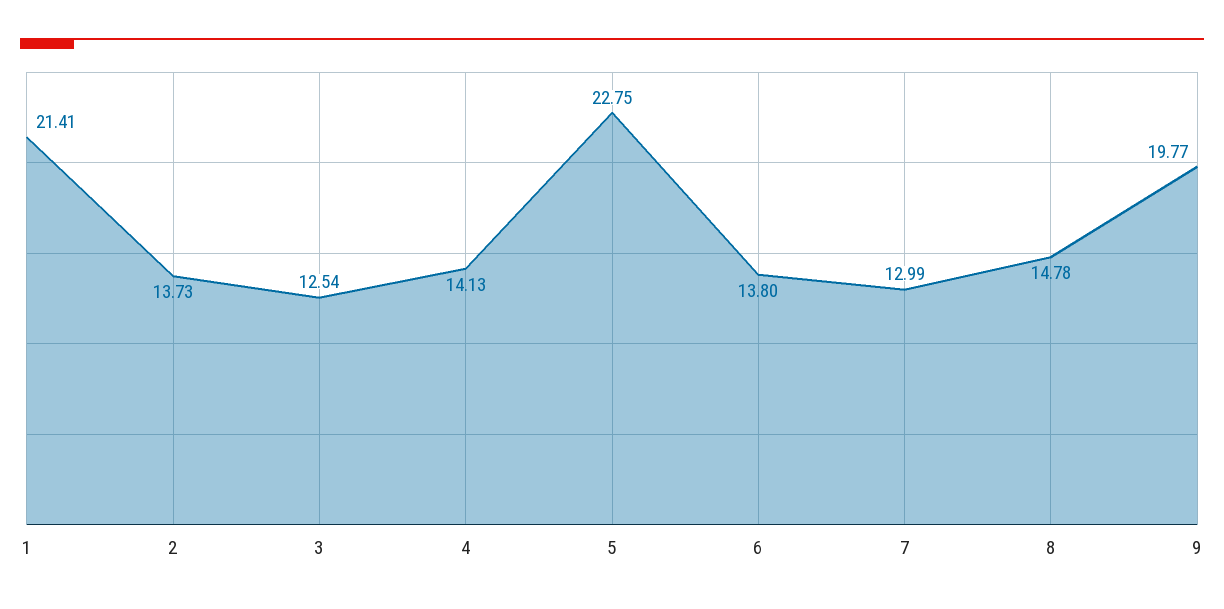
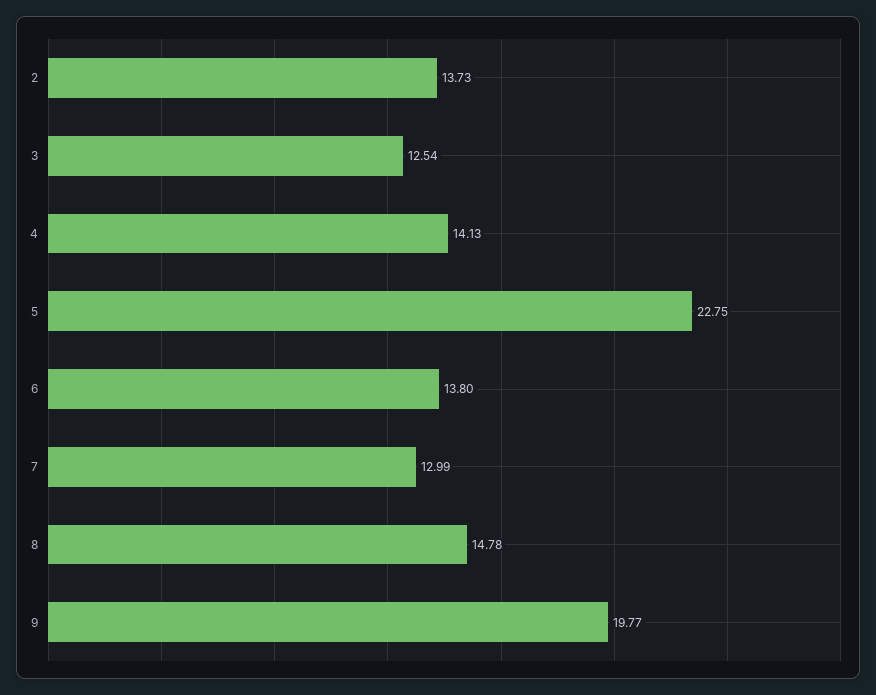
  {
-   "1": 21.41,
    "2": 13.73,
    "3": 12.54,
    "4": 14.13,
    "5": 22.75,
    "6": 13.8,
    "7": 12.99,
    "8": 14.78,
    "9": 19.77
  }

